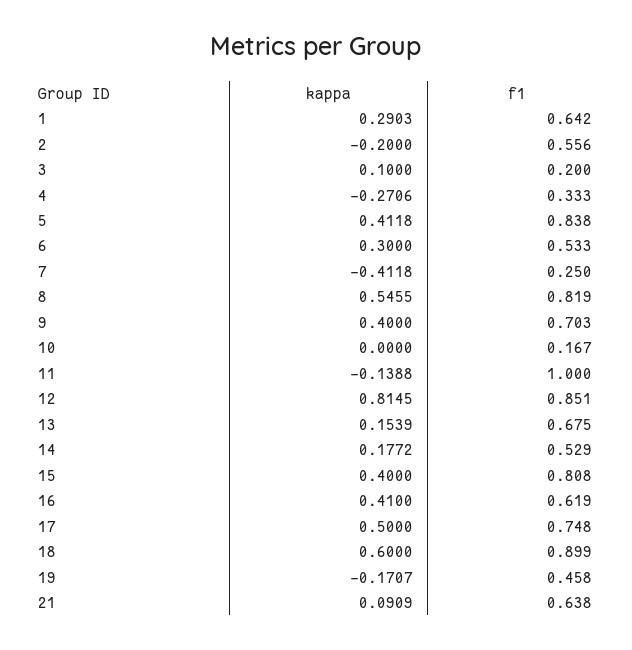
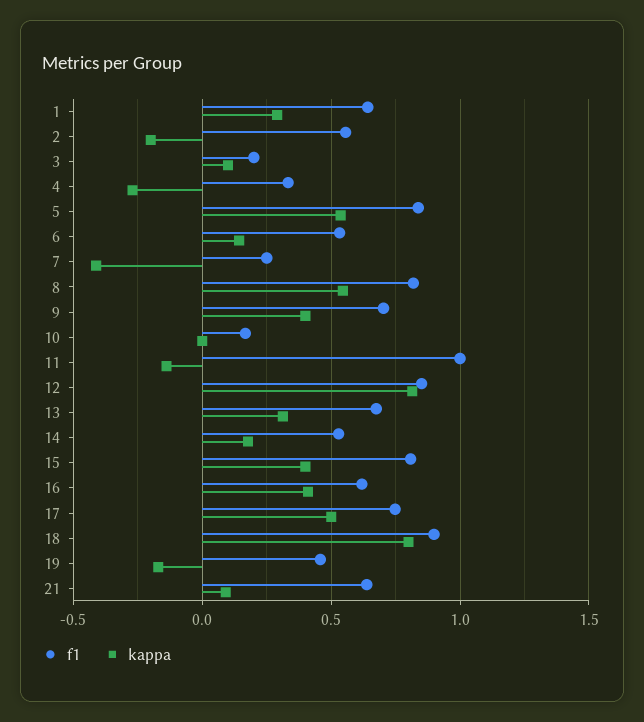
  {
    "kappa": {
      "1": 0.2903,
      "2": -0.2,
      "3": 0.1,
      "4": -0.2706,
-     "5": 0.4118,
+     "5": 0.55,
-     "6": 0.3,
+     "6": 0.15,
      "7": -0.4118,
      "8": 0.5455,
      "9": 0.4,
      "10": 0,
      "11": -0.1388,
      "12": 0.8145,
-     "13": 0.1539,
+     "13": 0.3,
      "14": 0.1772,
      "15": 0.4,
      "16": 0.41,
      "17": 0.5,
-     "18": 0.6,
+     "18": 0.8,
      "19": -0.1707,
      "21": 0.0909
    },
    "f1": {
      "1": 0.642,
      "2": 0.556,
      "3": 0.2,
      "4": 0.333,
      "5": 0.838,
      "6": 0.533,
      "7": 0.25,
      "8": 0.819,
      "9": 0.703,
      "10": 0.167,
      "11": 1,
      "12": 0.851,
      "13": 0.675,
      "14": 0.529,
      "15": 0.808,
      "16": 0.619,
      "17": 0.748,
      "18": 0.899,
      "19": 0.458,
      "21": 0.638
    }
  }

